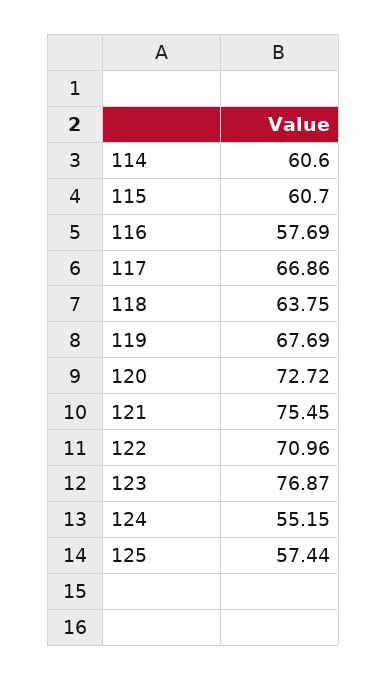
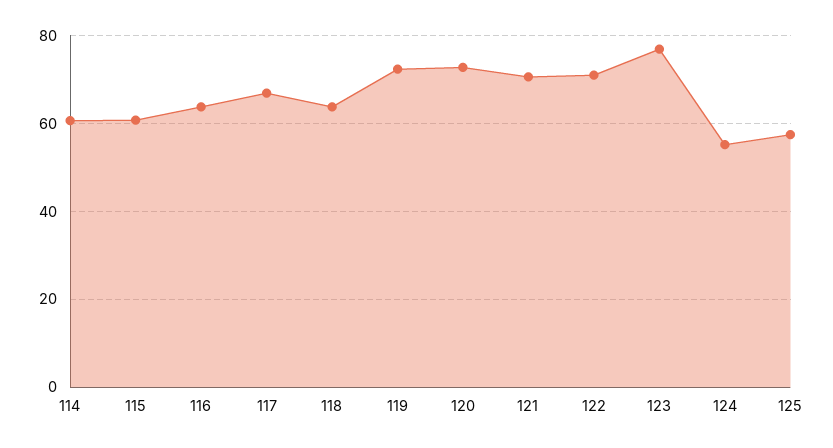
  {
    "114": 60.6,
    "115": 60.7,
-   "116": 57.69,
+   "116": 64,
    "117": 66.86,
    "118": 63.75,
-   "119": 67.69,
+   "119": 72,
    "120": 72.72,
-   "121": 75.45,
+   "121": 70,
    "122": 70.96,
    "123": 76.87,
    "124": 55.15,
    "125": 57.44
  }

